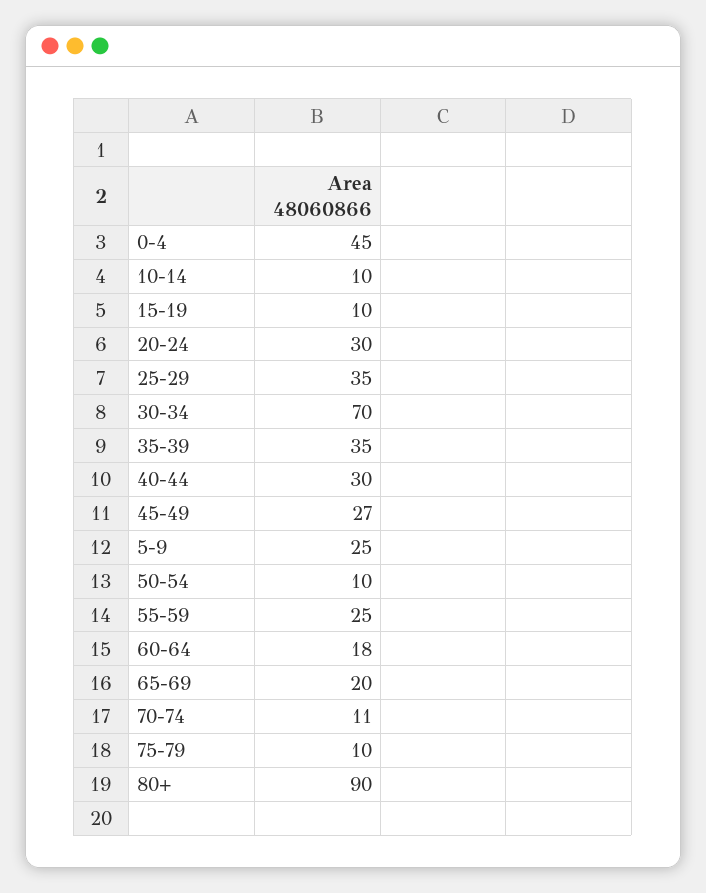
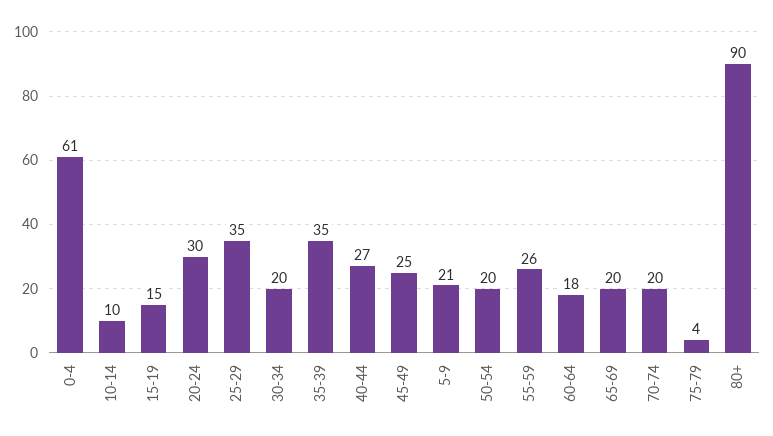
  {
-   "0-4": 45,
+   "0-4": 61,
    "10-14": 10,
-   "15-19": 10,
+   "15-19": 15,
    "20-24": 30,
    "25-29": 35,
-   "30-34": 70,
+   "30-34": 20,
    "35-39": 35,
-   "40-44": 30,
+   "40-44": 27,
-   "45-49": 27,
+   "45-49": 25,
-   "5-9": 25,
+   "5-9": 21,
-   "50-54": 10,
+   "50-54": 20,
-   "55-59": 25,
+   "55-59": 26,
    "60-64": 18,
    "65-69": 20,
-   "70-74": 11,
+   "70-74": 20,
-   "75-79": 10,
+   "75-79": 4,
    "80+": 90
  }

